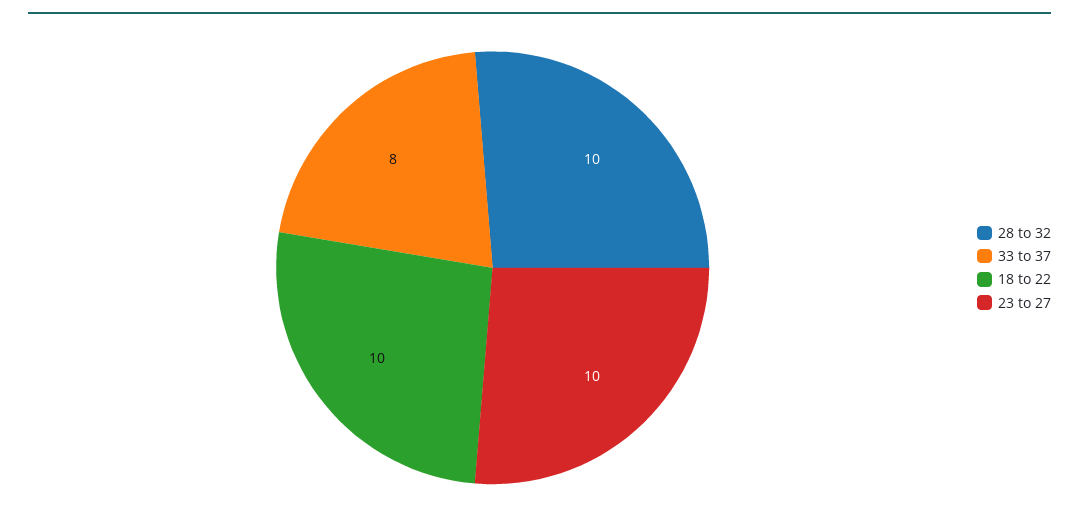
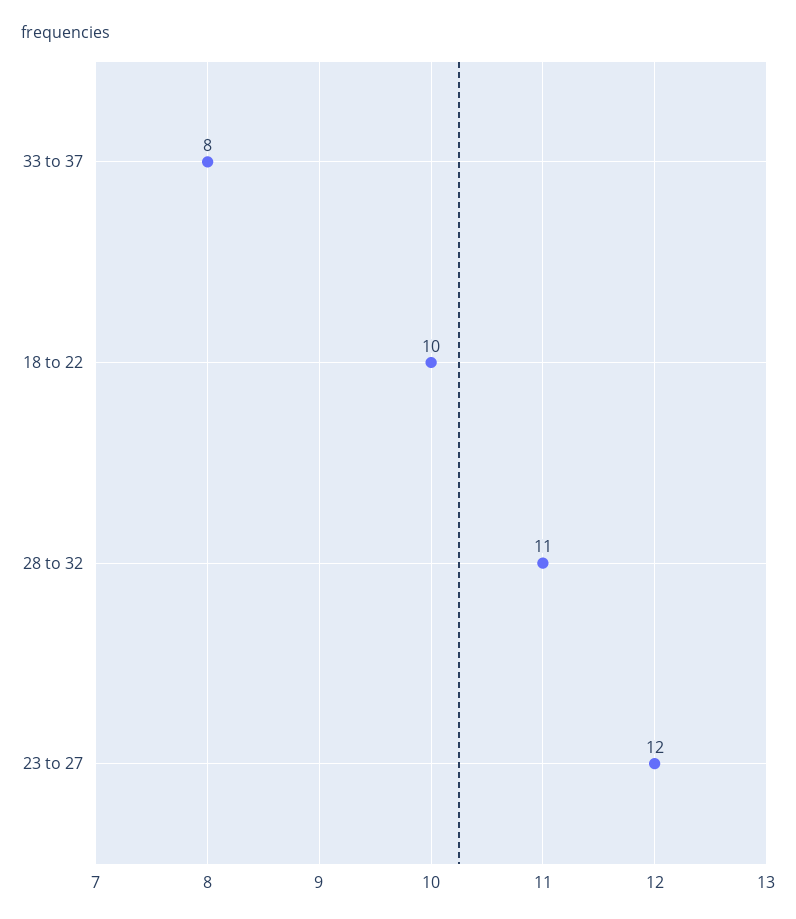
  {
-   "28 to 32": 10,
+   "28 to 32": 11,
    "33 to 37": 8,
    "18 to 22": 10,
-   "23 to 27": 10
+   "23 to 27": 12
  }

